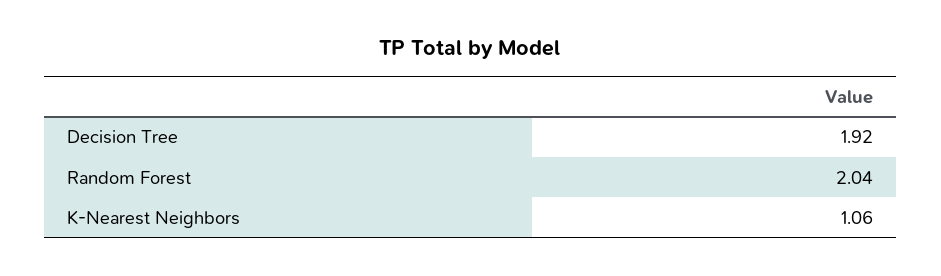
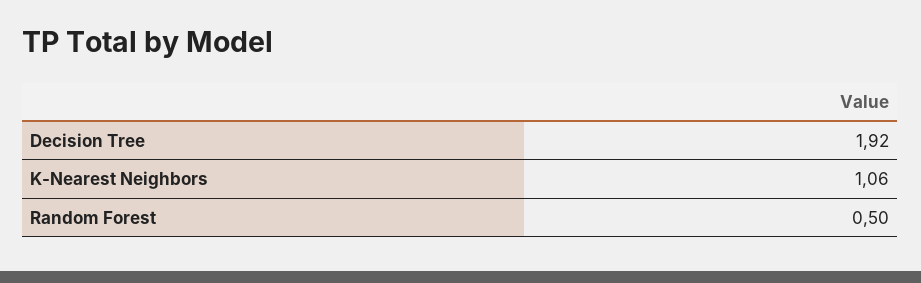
  {
    "Decision Tree": 1.92,
-   "Random Forest": 2.04,
+   "Random Forest": 0.5,
    "K-Nearest Neighbors": 1.06
  }

